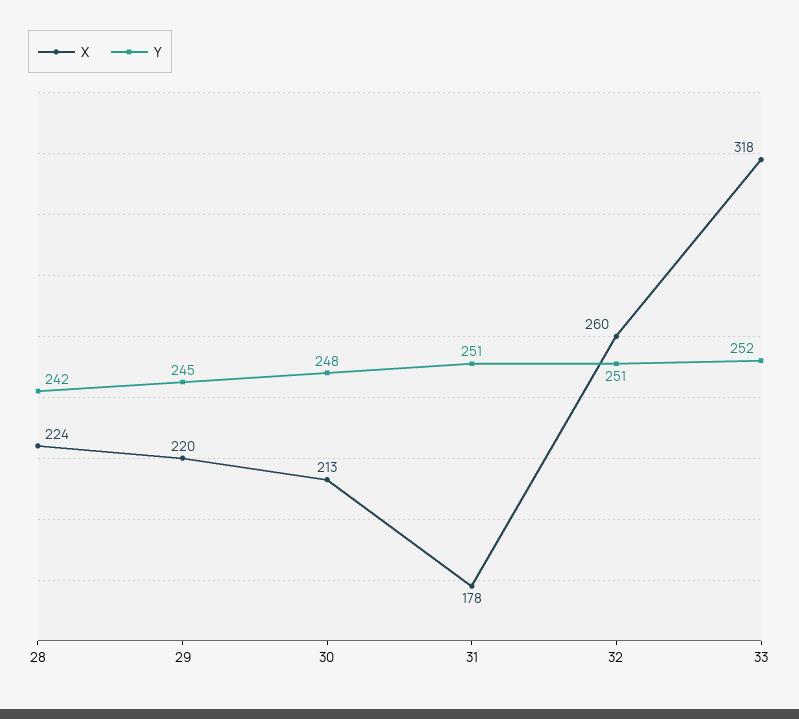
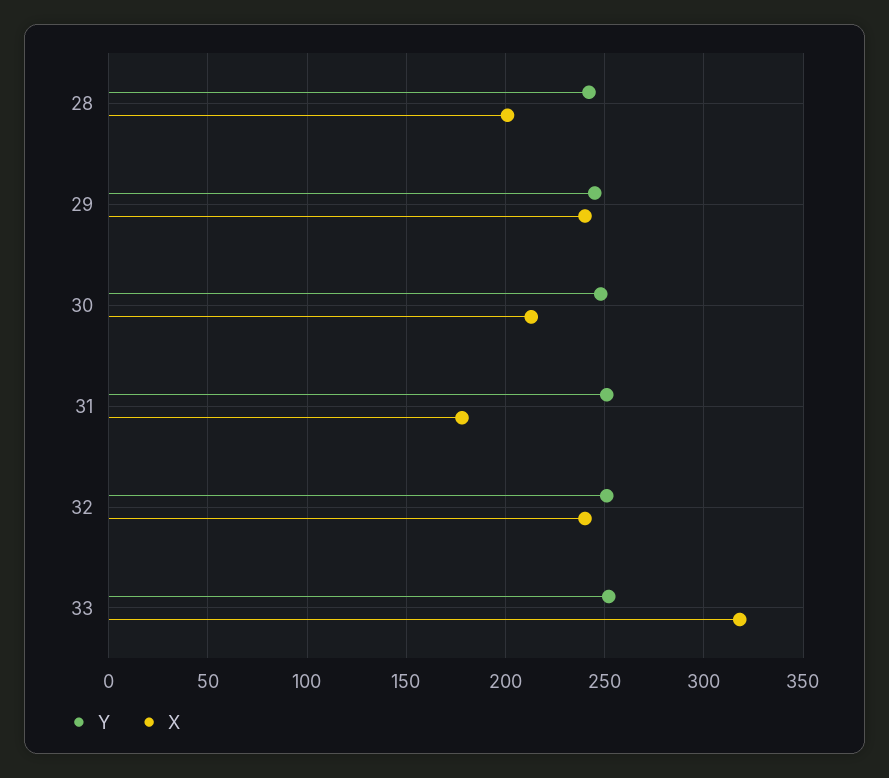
  {
    "X": {
-     "28": 224,
+     "28": 200,
-     "29": 220,
+     "29": 240,
      "30": 213,
      "31": 178,
-     "32": 260,
+     "32": 240,
      "33": 318
    },
    "Y": {
      "28": 242,
      "29": 245,
      "30": 248,
      "31": 251,
      "32": 251,
      "33": 252
    }
  }

